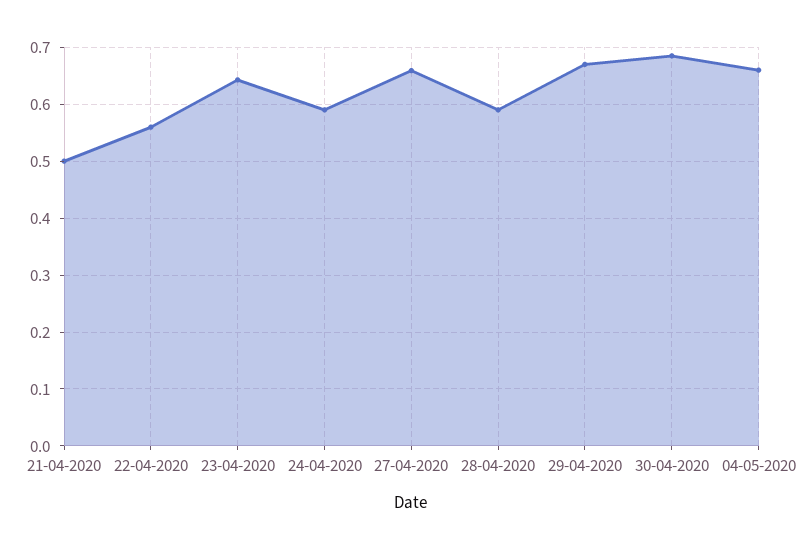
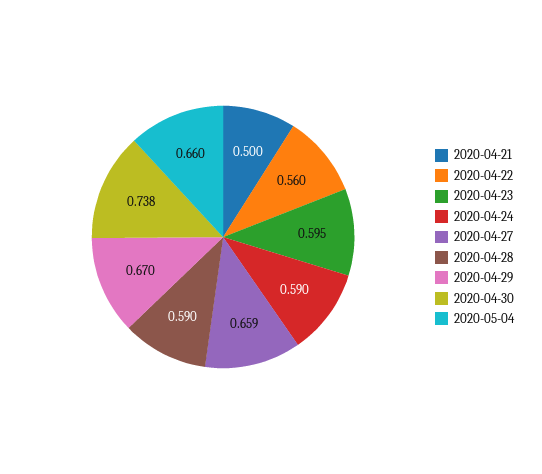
  {
    "21-04-2020": 0.5,
    "22-04-2020": 0.56,
-   "23-04-2020": 0.64,
+   "23-04-2020": 0.595,
    "24-04-2020": 0.59,
    "27-04-2020": 0.659,
    "28-04-2020": 0.59,
    "29-04-2020": 0.67,
-   "30-04-2020": 0.68,
+   "30-04-2020": 0.738,
    "04-05-2020": 0.66
  }

